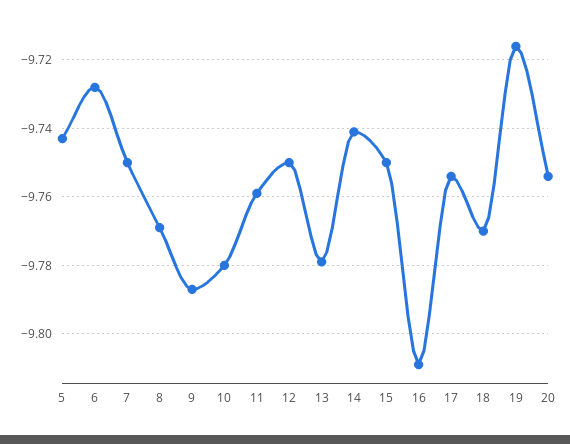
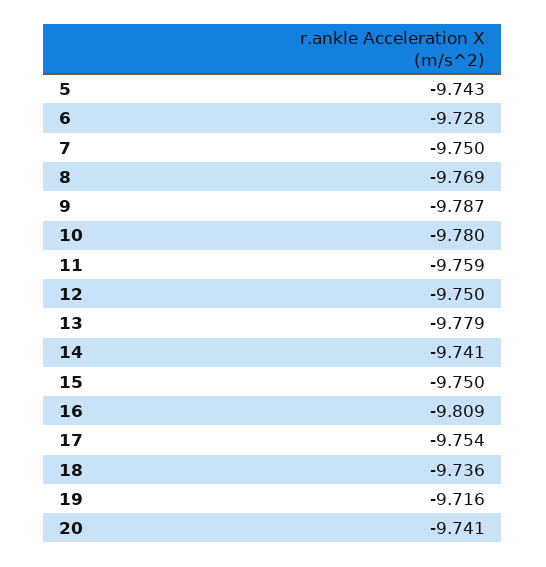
  {
    "5": -9.743,
    "6": -9.728,
    "7": -9.75,
    "8": -9.769,
    "9": -9.787,
    "10": -9.78,
    "11": -9.759,
    "12": -9.75,
    "13": -9.779,
    "14": -9.741,
    "15": -9.75,
    "16": -9.809,
    "17": -9.754,
-   "18": -9.77,
+   "18": -9.736,
    "19": -9.716,
-   "20": -9.755
+   "20": -9.741
  }

